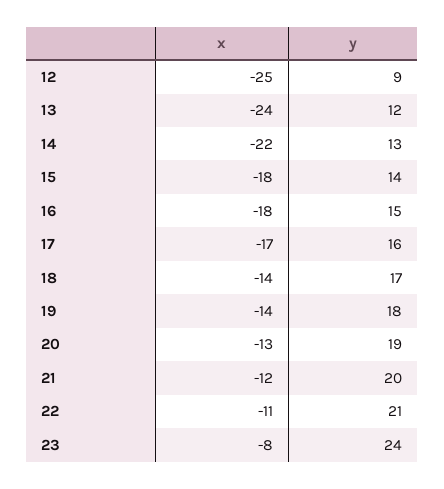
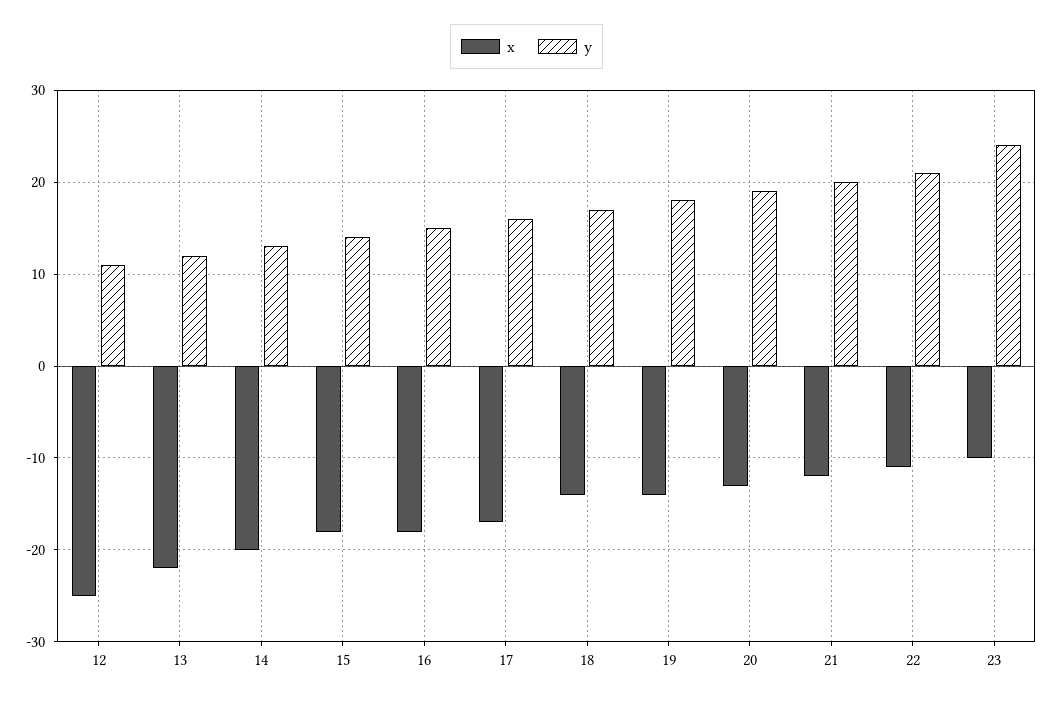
  {
    "x": {
      "12": -25,
-     "13": -24,
+     "13": -22,
-     "14": -22,
+     "14": -20,
      "15": -18,
      "16": -18,
      "17": -17,
      "18": -14,
      "19": -14,
      "20": -13,
      "21": -12,
      "22": -11,
-     "23": -8
+     "23": -10
    },
    "y": {
-     "12": 9,
+     "12": 11,
      "13": 12,
      "14": 13,
      "15": 14,
      "16": 15,
      "17": 16,
      "18": 17,
      "19": 18,
      "20": 19,
      "21": 20,
      "22": 21,
      "23": 24
    }
  }

